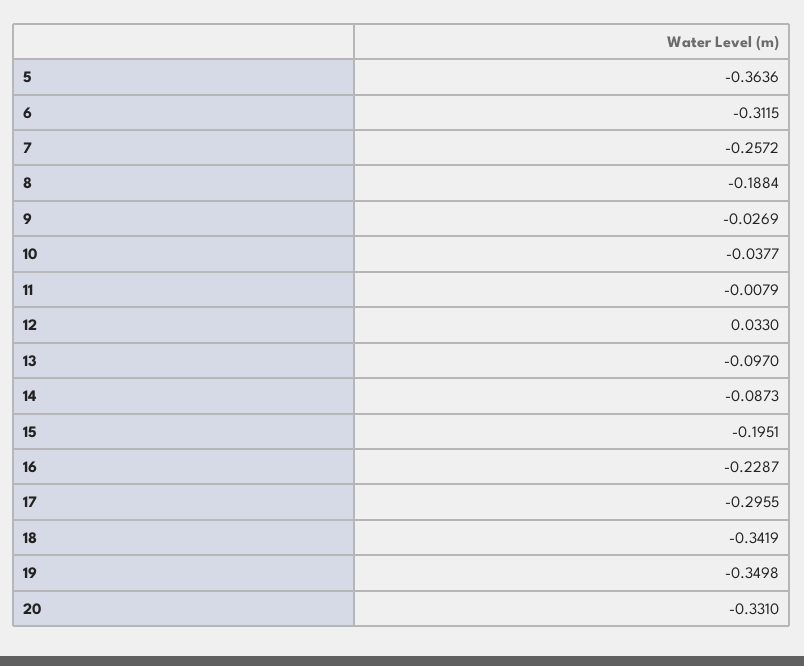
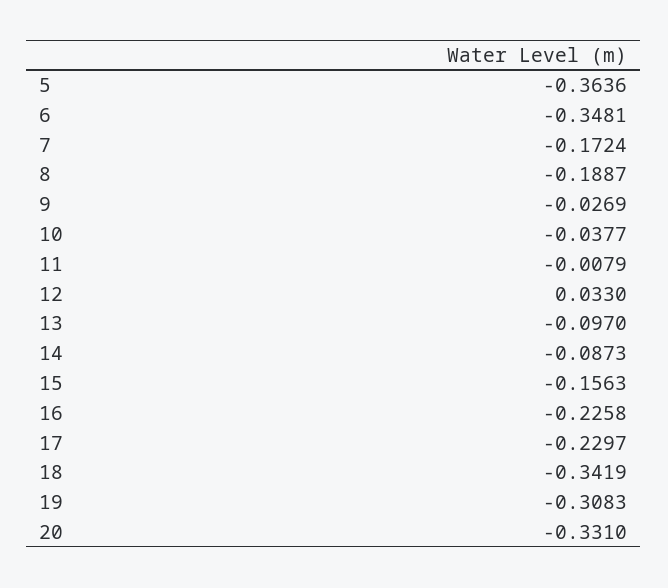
  {
    "5": -0.3636,
-   "6": -0.3115,
+   "6": -0.3481,
-   "7": -0.2572,
+   "7": -0.1724,
-   "8": -0.1884,
+   "8": -0.1887,
    "9": -0.0269,
    "10": -0.0377,
    "11": -0.0079,
    "12": 0.033,
    "13": -0.097,
    "14": -0.0873,
-   "15": -0.1951,
+   "15": -0.1563,
-   "16": -0.2287,
+   "16": -0.2258,
-   "17": -0.2955,
+   "17": -0.2297,
    "18": -0.3419,
-   "19": -0.3498,
+   "19": -0.3083,
    "20": -0.331
  }

